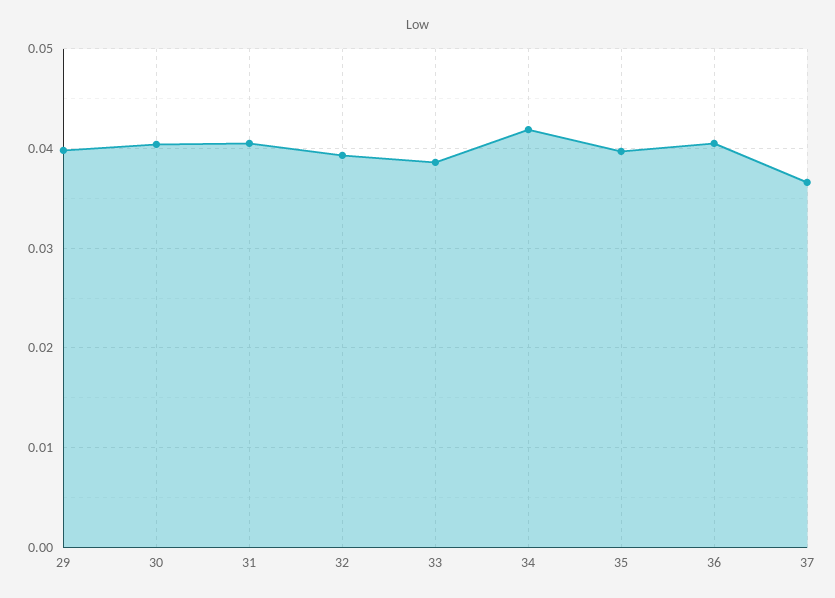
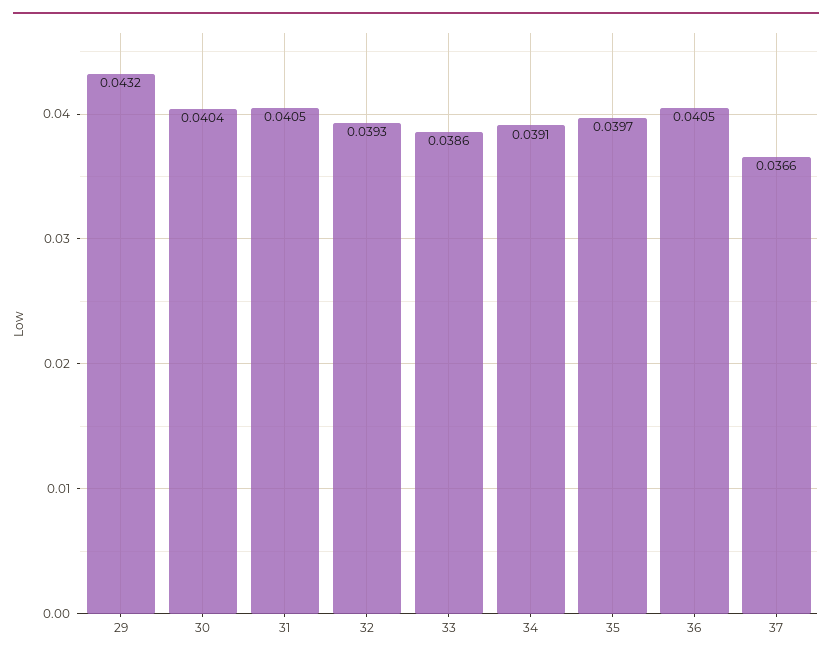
  {
-   "29": 0.04,
+   "29": 0.0432,
    "30": 0.0404,
    "31": 0.0405,
    "32": 0.0393,
    "33": 0.0386,
-   "34": 0.042,
+   "34": 0.0391,
    "35": 0.0397,
    "36": 0.0405,
    "37": 0.0366
  }

